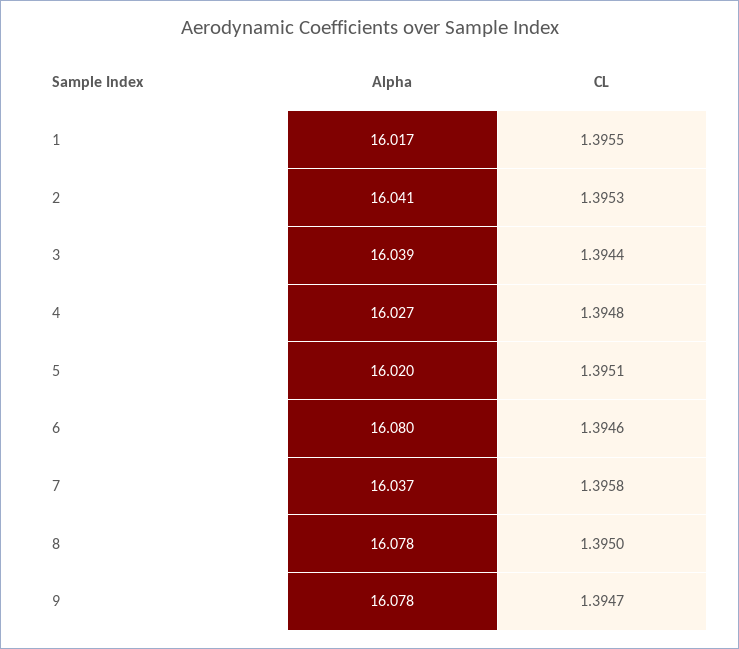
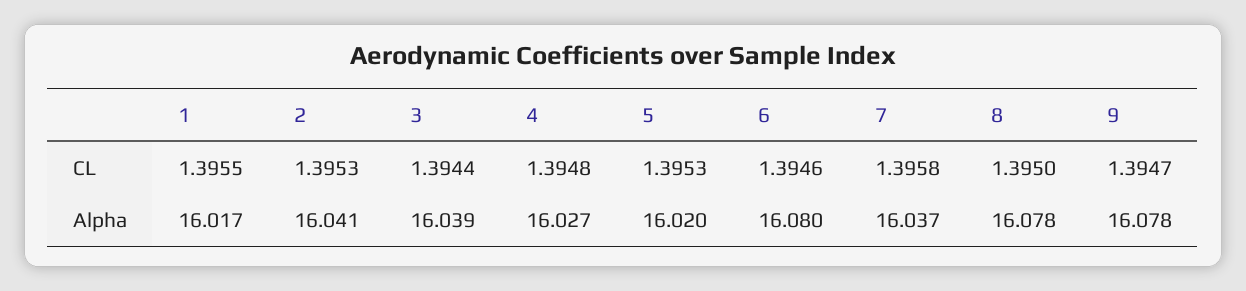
  {
    "Alpha": {
      "1": 16.017,
      "2": 16.041,
      "3": 16.039,
      "4": 16.027,
      "5": 16.02,
      "6": 16.08,
      "7": 16.037,
      "8": 16.078,
      "9": 16.078
    },
    "CL": {
      "1": 1.3955,
      "2": 1.3953,
      "3": 1.3944,
      "4": 1.3948,
-     "5": 1.3951,
+     "5": 1.3953,
      "6": 1.3946,
      "7": 1.3958,
      "8": 1.395,
      "9": 1.3947
    }
  }

